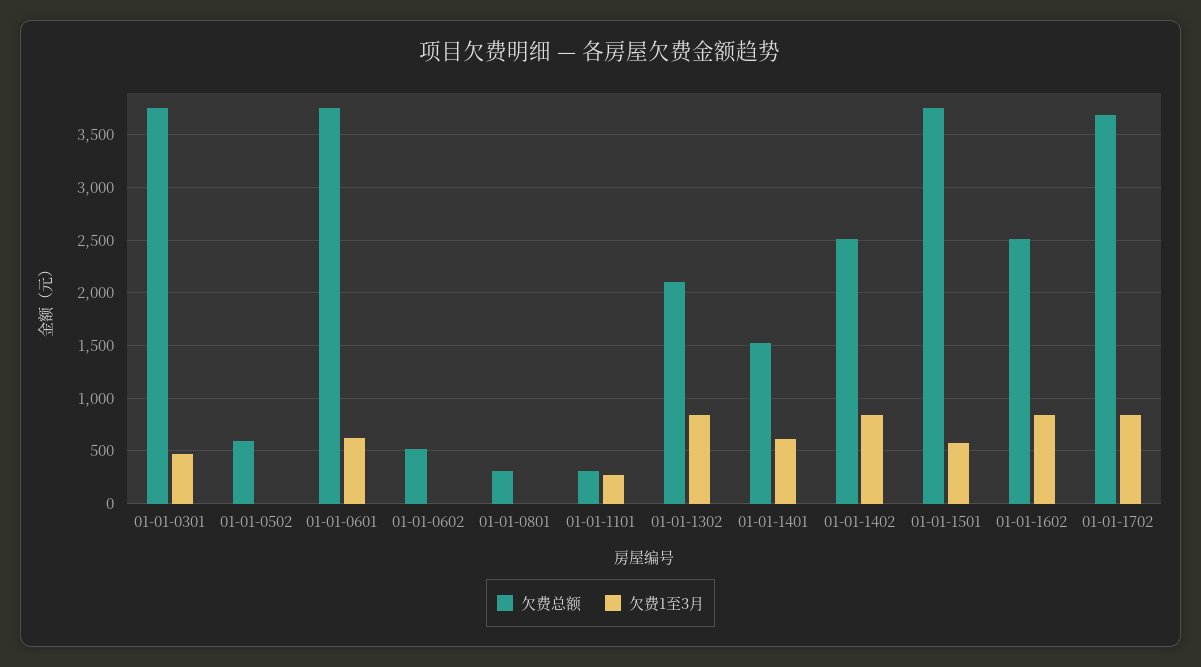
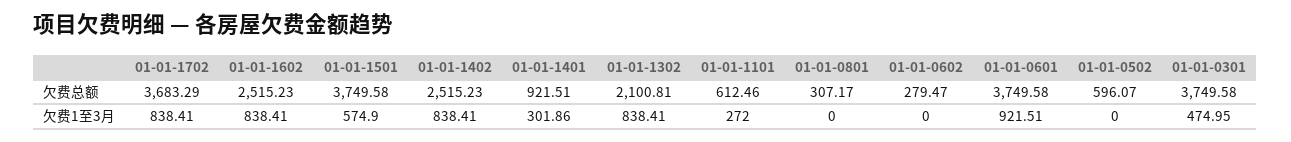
  {
    "欠费总额": {
      "01-01-0301": 3749.58,
      "01-01-0502": 596.07,
      "01-01-0601": 3749.58,
-     "01-01-0602": 500,
+     "01-01-0602": 279.47,
      "01-01-0801": 307.17,
-     "01-01-1101": 300,
+     "01-01-1101": 612.46,
      "01-01-1302": 2100.81,
-     "01-01-1401": 1500,
+     "01-01-1401": 921.51,
      "01-01-1402": 2515.23,
      "01-01-1501": 3749.58,
      "01-01-1602": 2515.23,
      "01-01-1702": 3683.29
    },
    "欠费1至3月": {
      "01-01-0301": 474.95,
      "01-01-0502": 0,
-     "01-01-0601": 600,
+     "01-01-0601": 921.51,
      "01-01-0602": 0,
      "01-01-0801": 0,
      "01-01-1101": 272,
      "01-01-1302": 838.41,
-     "01-01-1401": 600,
+     "01-01-1401": 301.86,
      "01-01-1402": 838.41,
      "01-01-1501": 574.9,
      "01-01-1602": 838.41,
      "01-01-1702": 838.41
    }
  }

